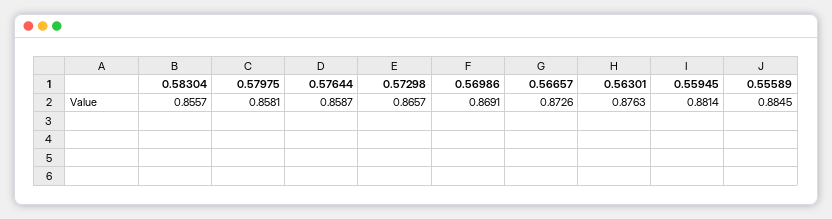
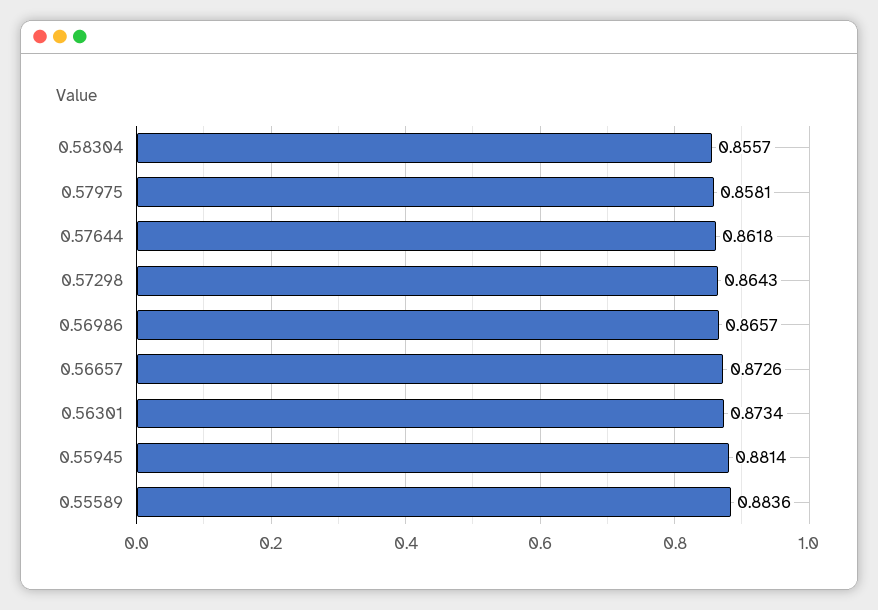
  {
    "0.58304": 0.8557,
    "0.57975": 0.8581,
-   "0.57644": 0.8587,
+   "0.57644": 0.8618,
-   "0.57298": 0.8657,
+   "0.57298": 0.8643,
-   "0.56986": 0.8691,
+   "0.56986": 0.8657,
    "0.56657": 0.8726,
-   "0.56301": 0.8763,
+   "0.56301": 0.8734,
    "0.55945": 0.8814,
-   "0.55589": 0.8845
+   "0.55589": 0.8836
  }

